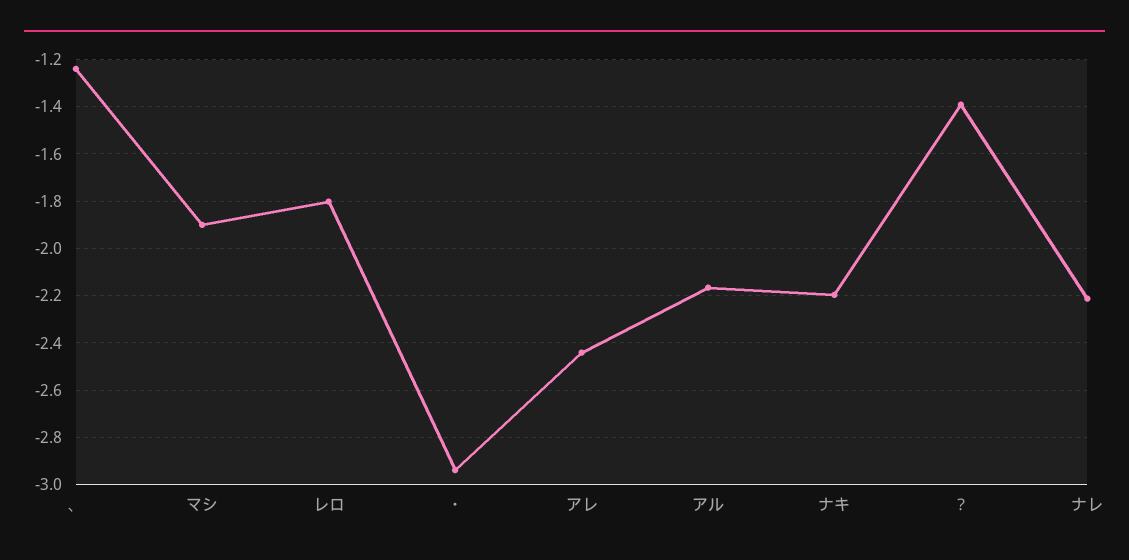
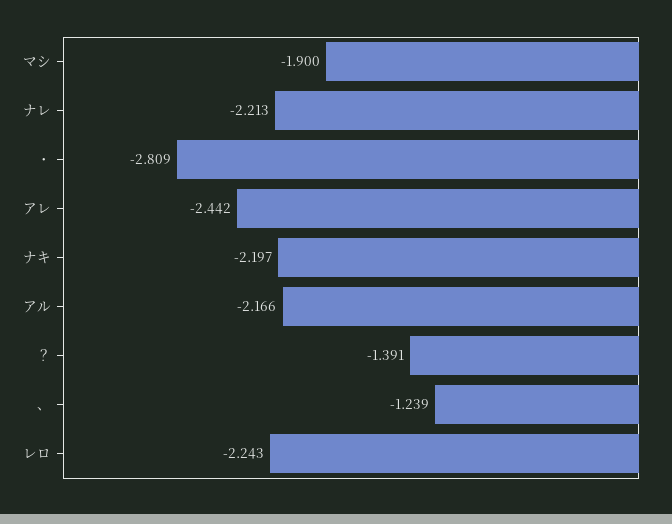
  {
    "、": -1.239,
    "マシ": -1.9,
-   "レロ": -1.8,
+   "レロ": -2.243,
-   "・": -2.95,
+   "・": -2.809,
    "アレ": -2.442,
    "アル": -2.166,
    "ナキ": -2.197,
    "？": -1.391,
    "ナレ": -2.213
  }

